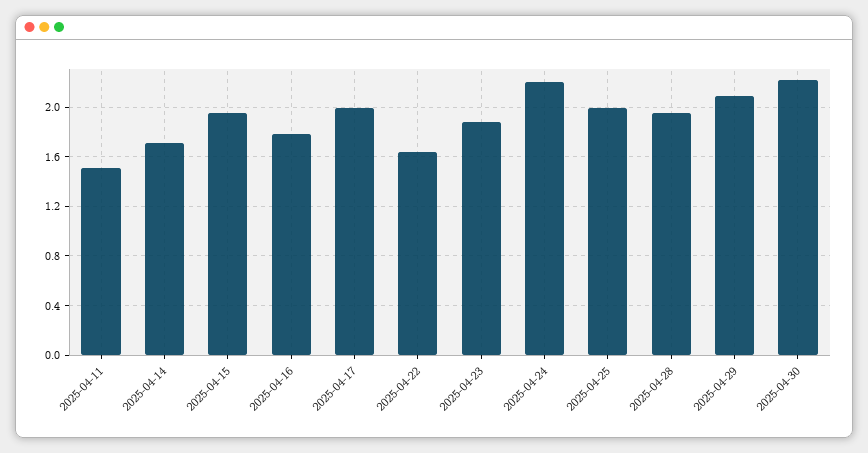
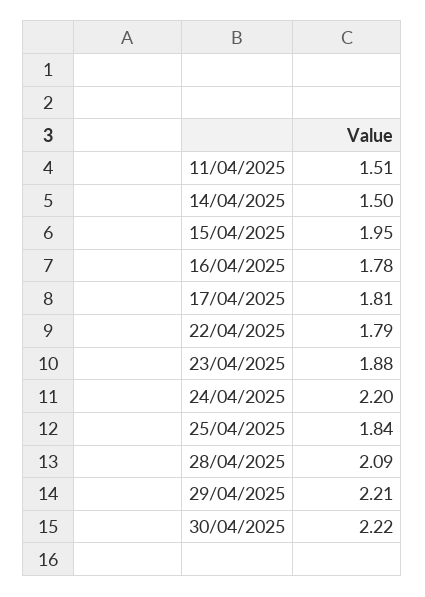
  {
    "2025-04-11": 1.51,
-   "2025-04-14": 1.7,
+   "2025-04-14": 1.5,
    "2025-04-15": 1.95,
    "2025-04-16": 1.78,
-   "2025-04-17": 2,
+   "2025-04-17": 1.81,
-   "2025-04-22": 1.65,
+   "2025-04-22": 1.79,
    "2025-04-23": 1.88,
    "2025-04-24": 2.2,
-   "2025-04-25": 2,
+   "2025-04-25": 1.84,
-   "2025-04-28": 1.95,
+   "2025-04-28": 2.09,
-   "2025-04-29": 2.1,
+   "2025-04-29": 2.21,
    "2025-04-30": 2.22
  }

